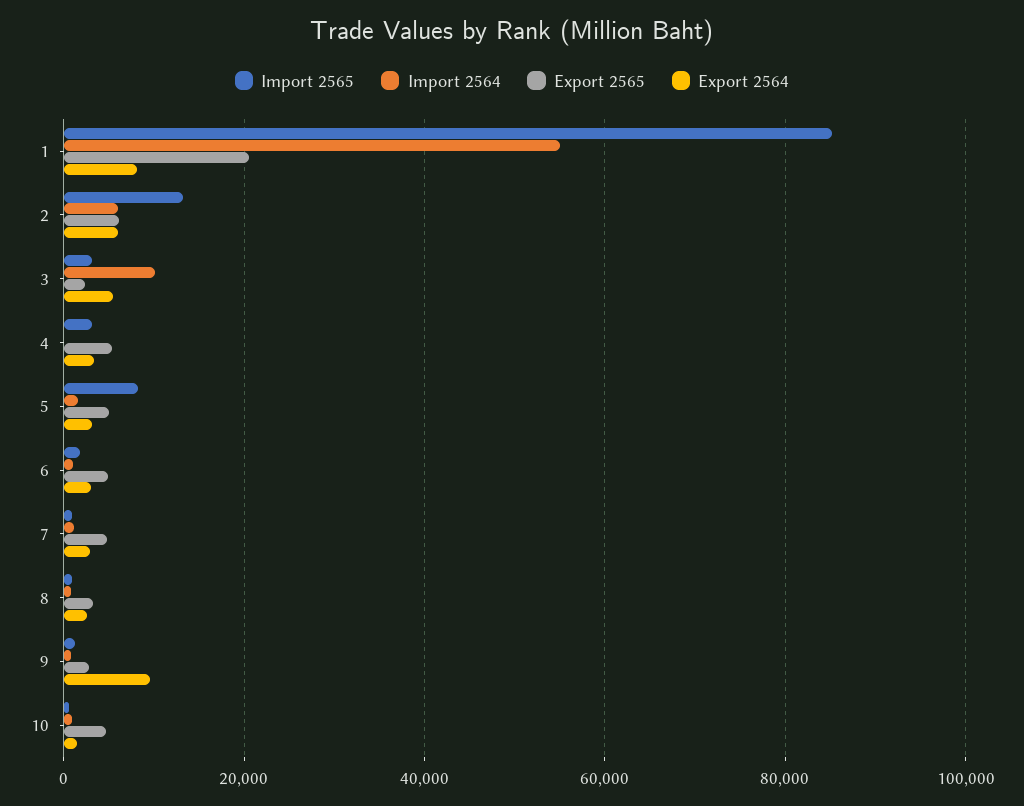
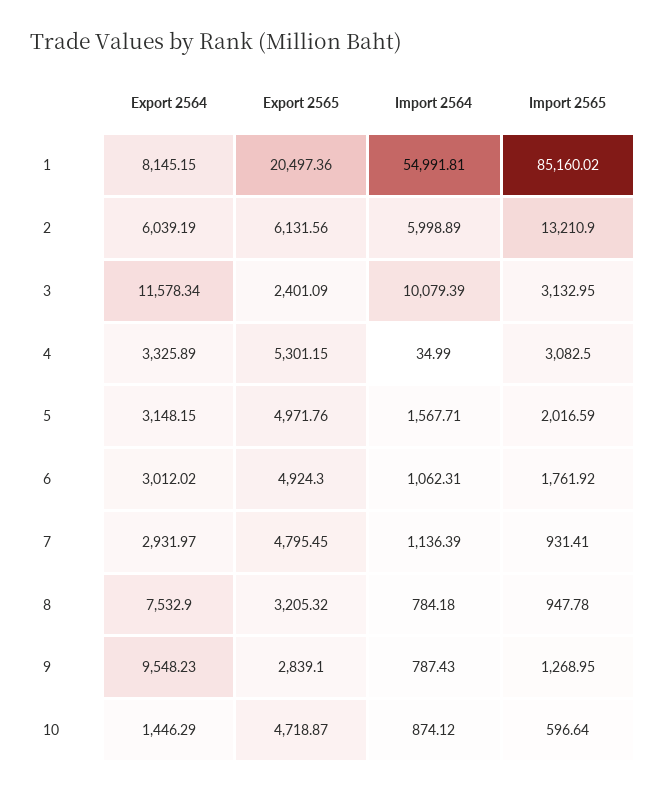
  {
    "Import 2565": {
      "1": 85160.02,
      "2": 13210.9,
      "3": 3132.95,
      "4": 3082.5,
-     "5": 8000,
+     "5": 2016.59,
      "6": 1761.92,
      "7": 931.41,
      "8": 947.78,
      "9": 1268.95,
      "10": 596.64
    },
    "Import 2564": {
      "1": 54991.81,
      "2": 5998.89,
      "3": 10079.39,
      "4": 34.99,
      "5": 1567.71,
      "6": 1062.31,
      "7": 1136.39,
      "8": 784.18,
      "9": 787.43,
      "10": 874.12
    },
    "Export 2565": {
      "1": 20497.36,
      "2": 6131.56,
      "3": 2401.09,
      "4": 5301.15,
      "5": 4971.76,
      "6": 4924.3,
      "7": 4795.45,
      "8": 3205.32,
      "9": 2839.1,
      "10": 4718.87
    },
    "Export 2564": {
      "1": 8145.15,
      "2": 6039.19,
-     "3": 6000,
+     "3": 11578.34,
      "4": 3325.89,
      "5": 3148.15,
      "6": 3012.02,
      "7": 2931.97,
-     "8": 2000,
+     "8": 7532.9,
      "9": 9548.23,
      "10": 1446.29
    }
  }

